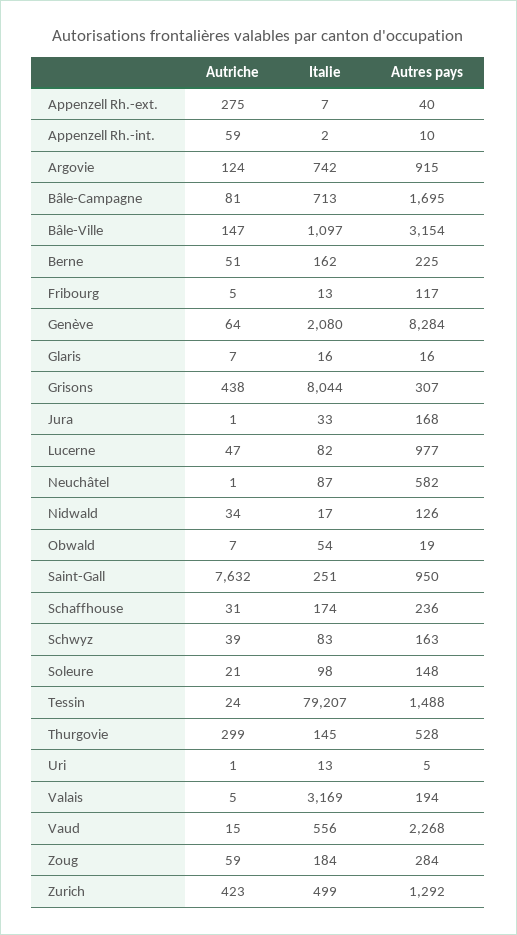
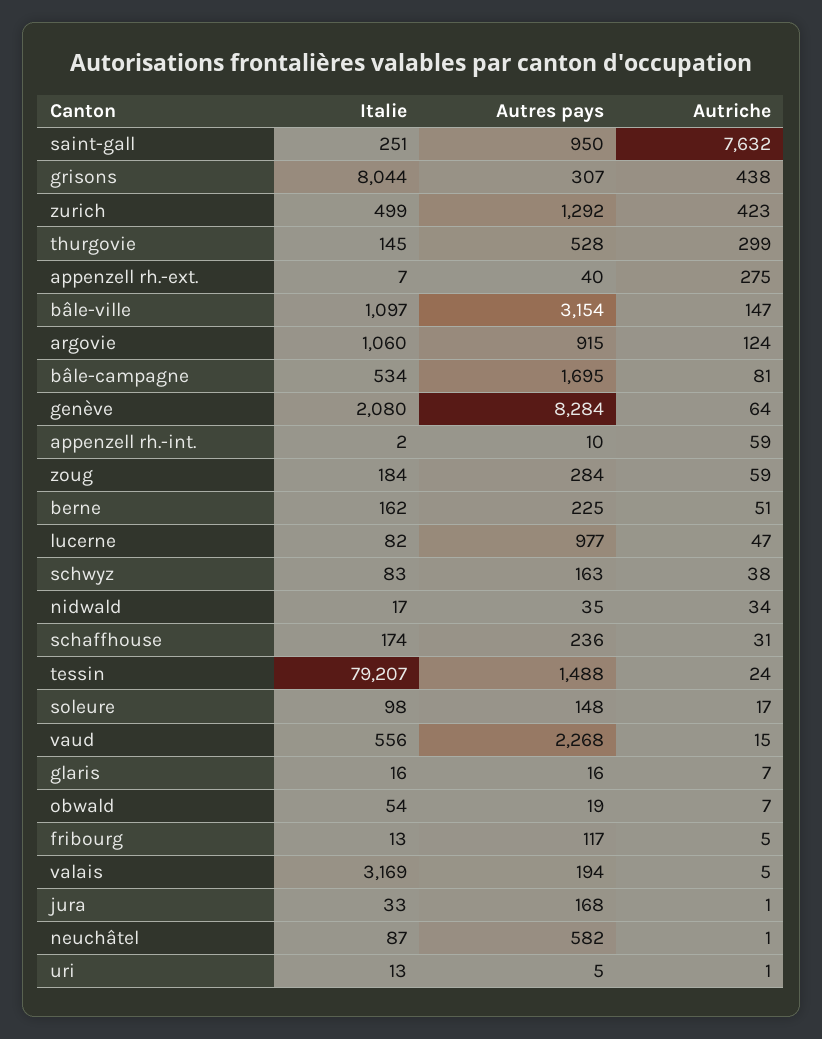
  {
    "Autriche": {
      "Appenzell Rh.-ext.": 275,
      "Appenzell Rh.-int.": 59,
      "Argovie": 124,
      "Bâle-Campagne": 81,
      "Bâle-Ville": 147,
      "Berne": 51,
      "Fribourg": 5,
      "Genève": 64,
      "Glaris": 7,
      "Grisons": 438,
      "Jura": 1,
      "Lucerne": 47,
      "Neuchâtel": 1,
      "Nidwald": 34,
      "Obwald": 7,
      "Saint-Gall": 7632,
      "Schaffhouse": 31,
-     "Schwyz": 39,
+     "Schwyz": 38,
-     "Soleure": 21,
+     "Soleure": 17,
      "Tessin": 24,
      "Thurgovie": 299,
      "Uri": 1,
      "Valais": 5,
      "Vaud": 15,
      "Zoug": 59,
      "Zurich": 423
    },
    "Italie": {
      "Appenzell Rh.-ext.": 7,
      "Appenzell Rh.-int.": 2,
-     "Argovie": 742,
+     "Argovie": 1060,
-     "Bâle-Campagne": 713,
+     "Bâle-Campagne": 534,
      "Bâle-Ville": 1097,
      "Berne": 162,
      "Fribourg": 13,
      "Genève": 2080,
      "Glaris": 16,
      "Grisons": 8044,
      "Jura": 33,
      "Lucerne": 82,
      "Neuchâtel": 87,
      "Nidwald": 17,
      "Obwald": 54,
      "Saint-Gall": 251,
      "Schaffhouse": 174,
      "Schwyz": 83,
      "Soleure": 98,
      "Tessin": 79207,
      "Thurgovie": 145,
      "Uri": 13,
      "Valais": 3169,
      "Vaud": 556,
      "Zoug": 184,
      "Zurich": 499
    },
    "Autres pays": {
      "Appenzell Rh.-ext.": 40,
      "Appenzell Rh.-int.": 10,
      "Argovie": 915,
      "Bâle-Campagne": 1695,
      "Bâle-Ville": 3154,
      "Berne": 225,
      "Fribourg": 117,
      "Genève": 8284,
      "Glaris": 16,
      "Grisons": 307,
      "Jura": 168,
      "Lucerne": 977,
      "Neuchâtel": 582,
-     "Nidwald": 126,
+     "Nidwald": 35,
      "Obwald": 19,
      "Saint-Gall": 950,
      "Schaffhouse": 236,
      "Schwyz": 163,
      "Soleure": 148,
      "Tessin": 1488,
      "Thurgovie": 528,
      "Uri": 5,
      "Valais": 194,
      "Vaud": 2268,
      "Zoug": 284,
      "Zurich": 1292
    }
  }

